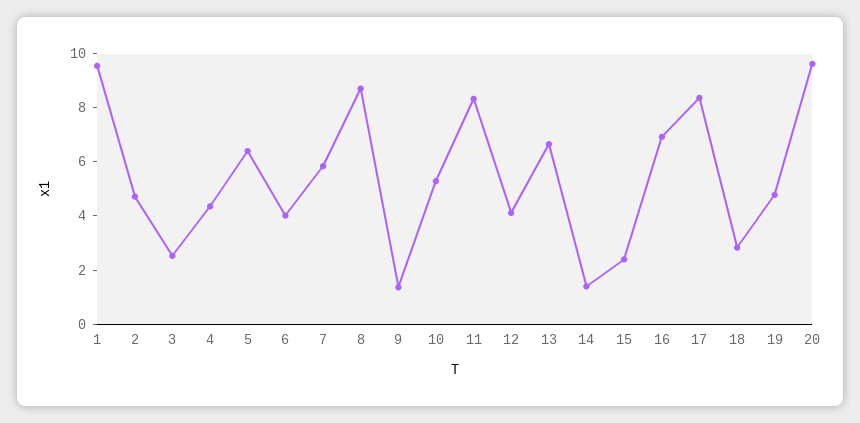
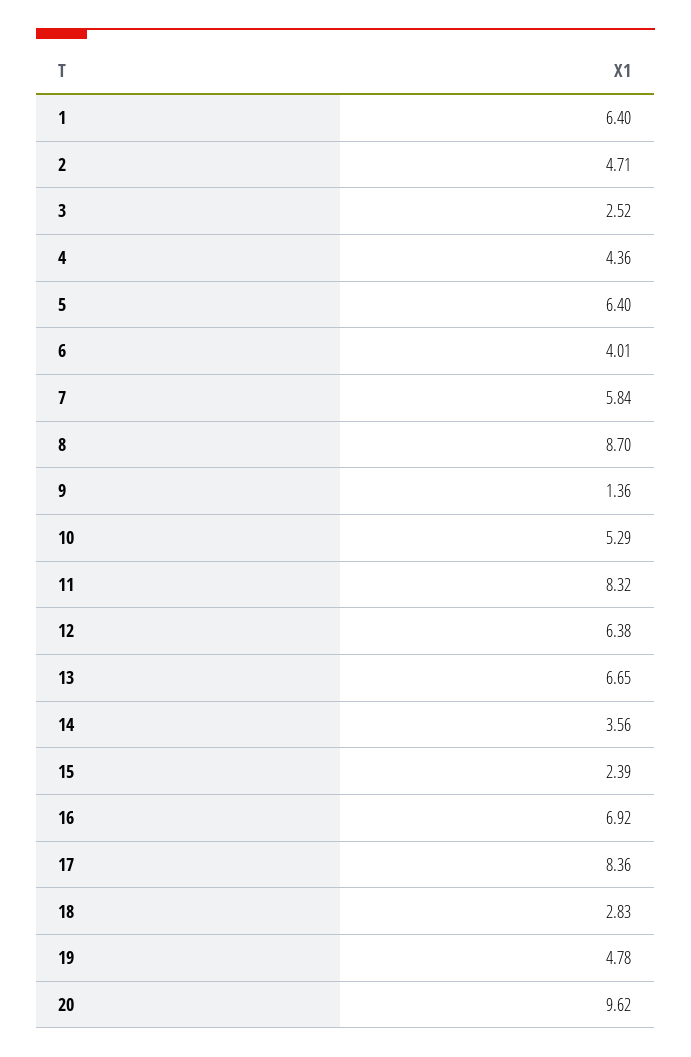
  {
-   "1": 9.5,
+   "1": 6.4,
    "2": 4.71,
    "3": 2.52,
    "4": 4.36,
    "5": 6.4,
    "6": 4.01,
    "7": 5.84,
    "8": 8.7,
    "9": 1.36,
    "10": 5.29,
    "11": 8.32,
-   "12": 4,
+   "12": 6.38,
    "13": 6.65,
-   "14": 1.5,
+   "14": 3.56,
    "15": 2.39,
    "16": 6.92,
    "17": 8.36,
    "18": 2.83,
    "19": 4.78,
    "20": 9.62
  }

